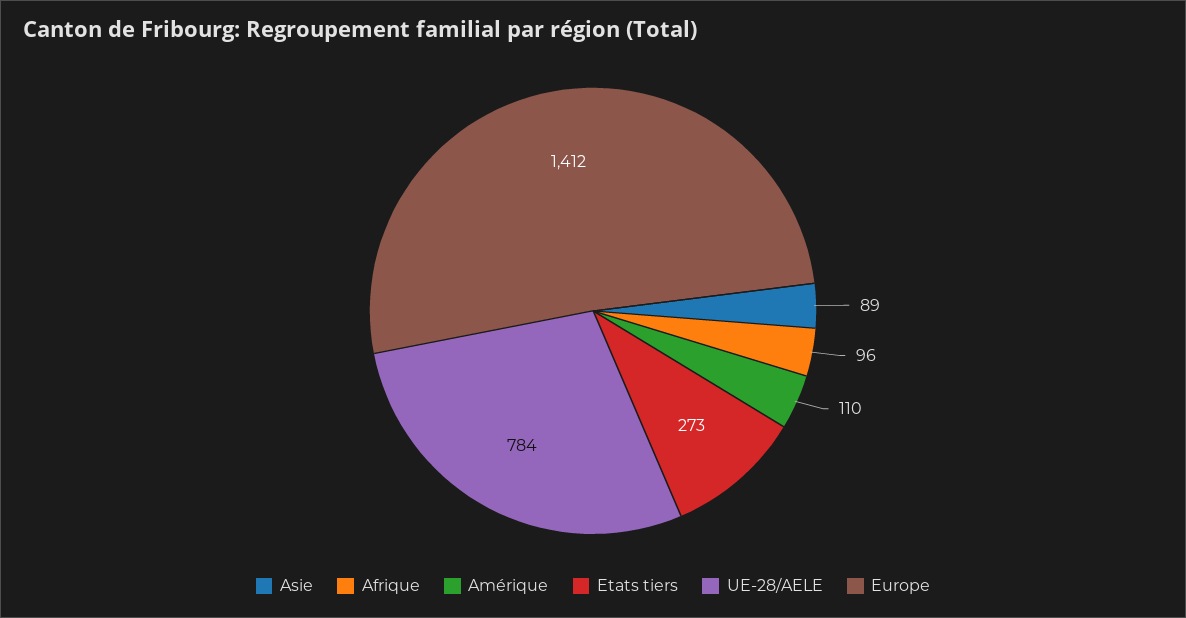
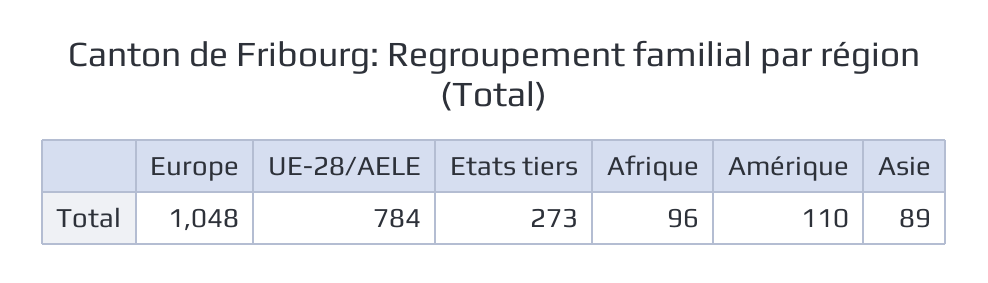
  {
    "Asie": 89,
    "Afrique": 96,
    "Amérique": 110,
    "Etats tiers": 273,
    "UE-28/AELE": 784,
-   "Europe": 1412
+   "Europe": 1048
  }

